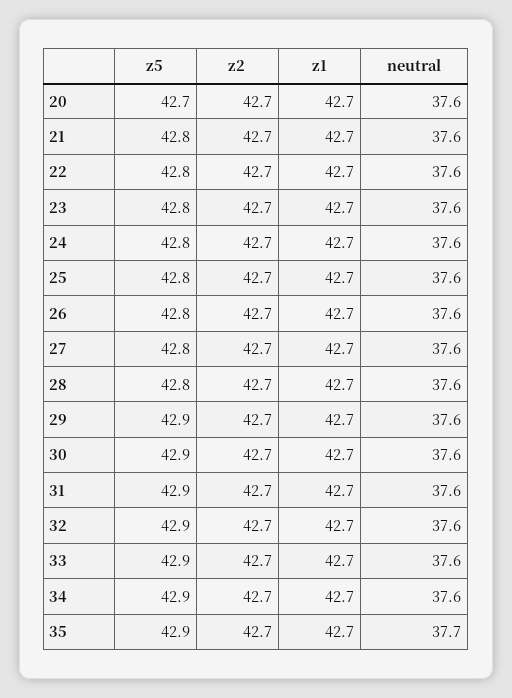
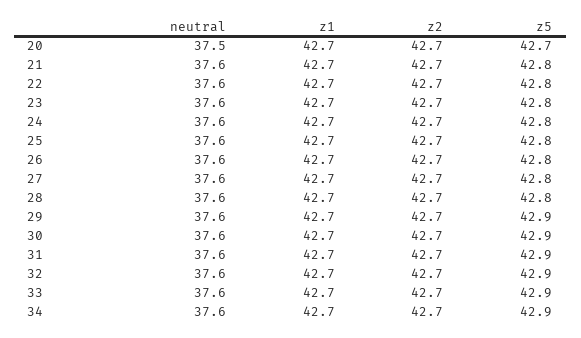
  {
    "z5": {
      "20": 42.7,
      "21": 42.8,
      "22": 42.8,
      "23": 42.8,
      "24": 42.8,
      "25": 42.8,
      "26": 42.8,
      "27": 42.8,
      "28": 42.8,
      "29": 42.9,
      "30": 42.9,
      "31": 42.9,
      "32": 42.9,
      "33": 42.9,
-     "34": 42.9,
+     "34": 42.9
-     "35": 42.9
    },
    "z2": {
      "20": 42.7,
      "21": 42.7,
      "22": 42.7,
      "23": 42.7,
      "24": 42.7,
      "25": 42.7,
      "26": 42.7,
      "27": 42.7,
      "28": 42.7,
      "29": 42.7,
      "30": 42.7,
      "31": 42.7,
      "32": 42.7,
      "33": 42.7,
-     "34": 42.7,
+     "34": 42.7
-     "35": 42.7
    },
    "z1": {
      "20": 42.7,
      "21": 42.7,
      "22": 42.7,
      "23": 42.7,
      "24": 42.7,
      "25": 42.7,
      "26": 42.7,
      "27": 42.7,
      "28": 42.7,
      "29": 42.7,
      "30": 42.7,
      "31": 42.7,
      "32": 42.7,
      "33": 42.7,
-     "34": 42.7,
+     "34": 42.7
-     "35": 42.7
    },
    "neutral": {
-     "20": 37.6,
+     "20": 37.5,
      "21": 37.6,
      "22": 37.6,
      "23": 37.6,
      "24": 37.6,
      "25": 37.6,
      "26": 37.6,
      "27": 37.6,
      "28": 37.6,
      "29": 37.6,
      "30": 37.6,
      "31": 37.6,
      "32": 37.6,
      "33": 37.6,
-     "34": 37.6,
+     "34": 37.6
-     "35": 37.7
    }
  }

